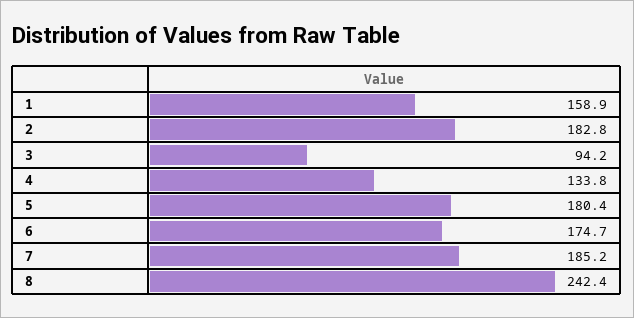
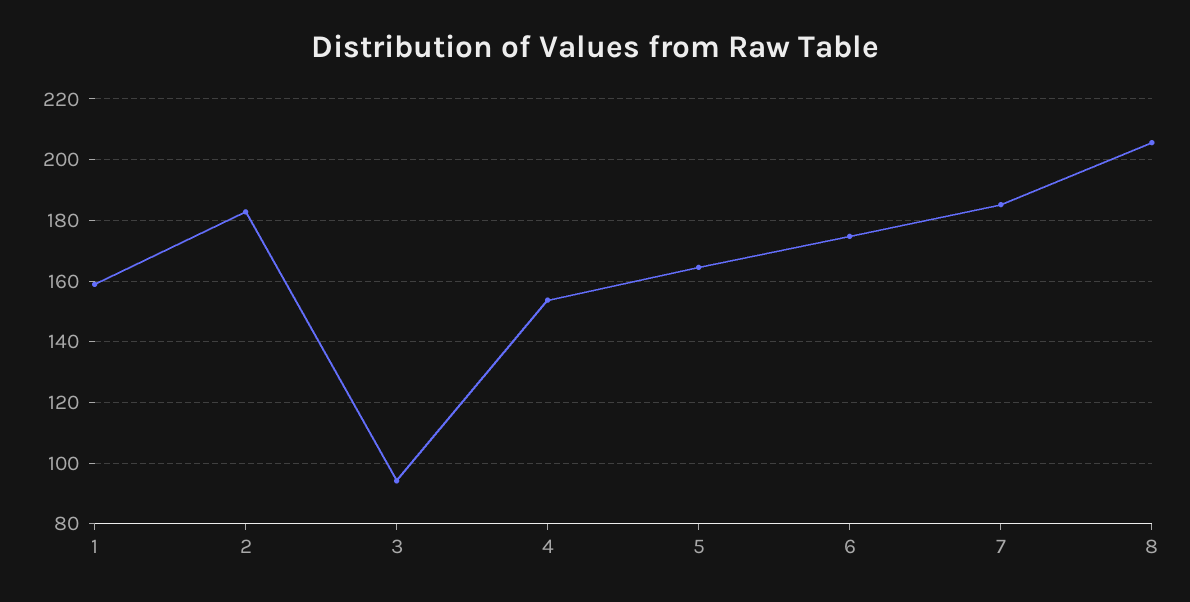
  {
    "1": 158.9,
    "2": 182.8,
    "3": 94.2,
-   "4": 133.8,
+   "4": 154,
-   "5": 180.4,
+   "5": 164,
    "6": 174.7,
    "7": 185.2,
-   "8": 242.4
+   "8": 206
  }

